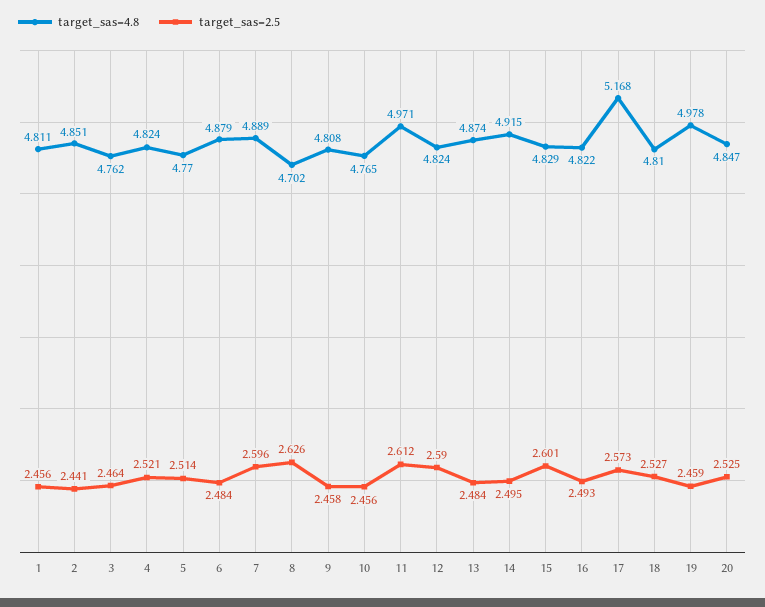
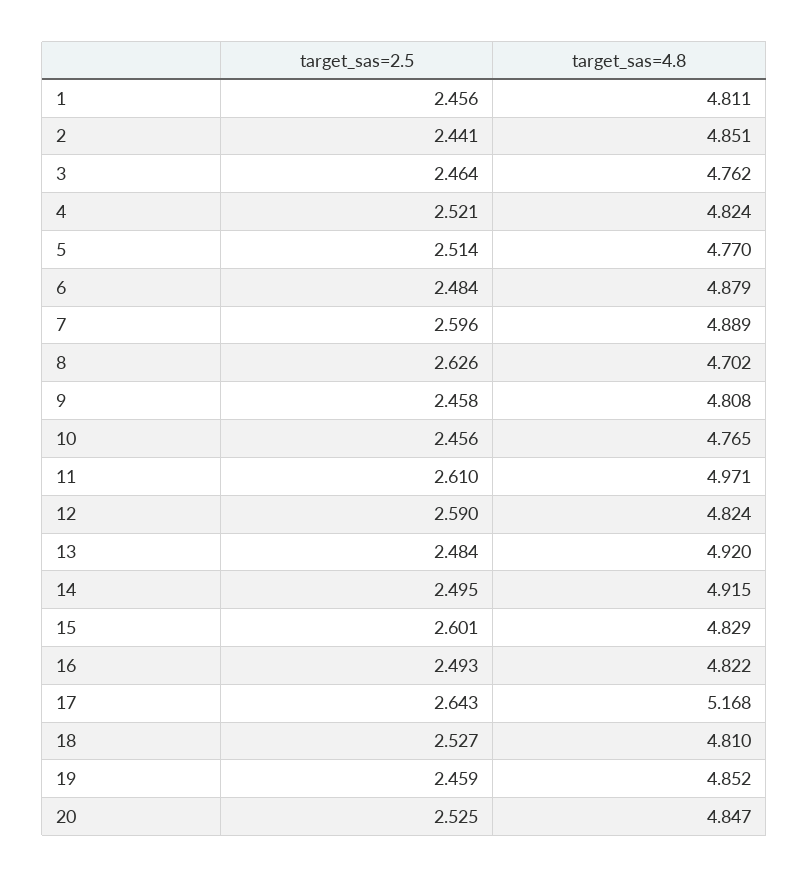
  {
    "target_sas=4.8": {
      "1": 4.811,
      "2": 4.851,
      "3": 4.762,
      "4": 4.824,
      "5": 4.77,
      "6": 4.879,
      "7": 4.889,
      "8": 4.702,
      "9": 4.808,
      "10": 4.765,
      "11": 4.971,
      "12": 4.824,
-     "13": 4.874,
+     "13": 4.92,
      "14": 4.915,
      "15": 4.829,
      "16": 4.822,
      "17": 5.168,
      "18": 4.81,
-     "19": 4.978,
+     "19": 4.852,
      "20": 4.847
    },
    "target_sas=2.5": {
      "1": 2.456,
      "2": 2.441,
      "3": 2.464,
      "4": 2.521,
      "5": 2.514,
      "6": 2.484,
      "7": 2.596,
      "8": 2.626,
      "9": 2.458,
      "10": 2.456,
-     "11": 2.612,
+     "11": 2.61,
      "12": 2.59,
      "13": 2.484,
      "14": 2.495,
      "15": 2.601,
      "16": 2.493,
-     "17": 2.573,
+     "17": 2.643,
      "18": 2.527,
      "19": 2.459,
      "20": 2.525
    }
  }

